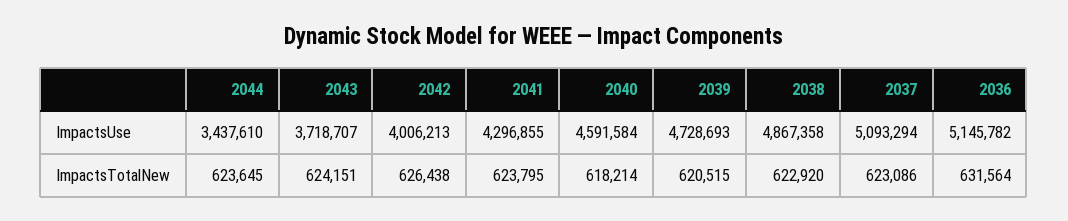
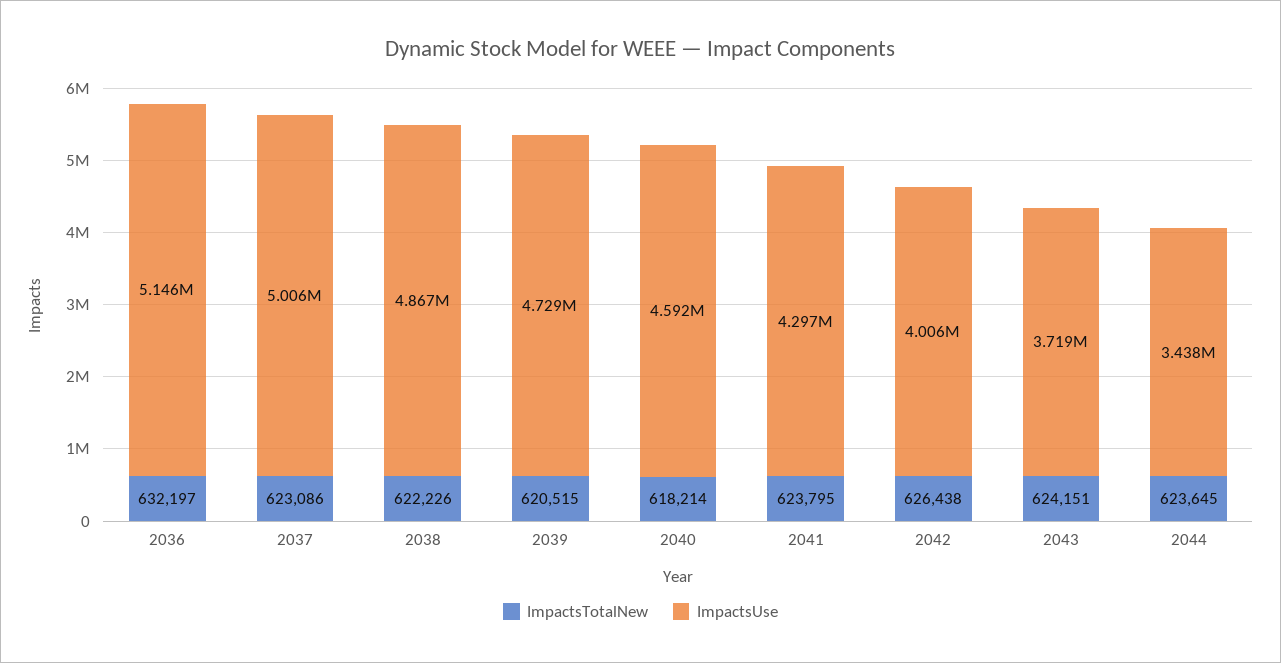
  {
    "ImpactsUse": {
      "2044": 3437610,
      "2043": 3718707,
      "2042": 4006213,
      "2041": 4296855,
      "2040": 4591584,
      "2039": 4728693,
      "2038": 4867358,
-     "2037": 5093294,
+     "2037": 5006000,
      "2036": 5145782
    },
    "ImpactsTotalNew": {
      "2044": 623645,
      "2043": 624151,
      "2042": 626438,
      "2041": 623795,
      "2040": 618214,
      "2039": 620515,
-     "2038": 622920,
+     "2038": 622226,
      "2037": 623086,
-     "2036": 631564
+     "2036": 632197
    }
  }

